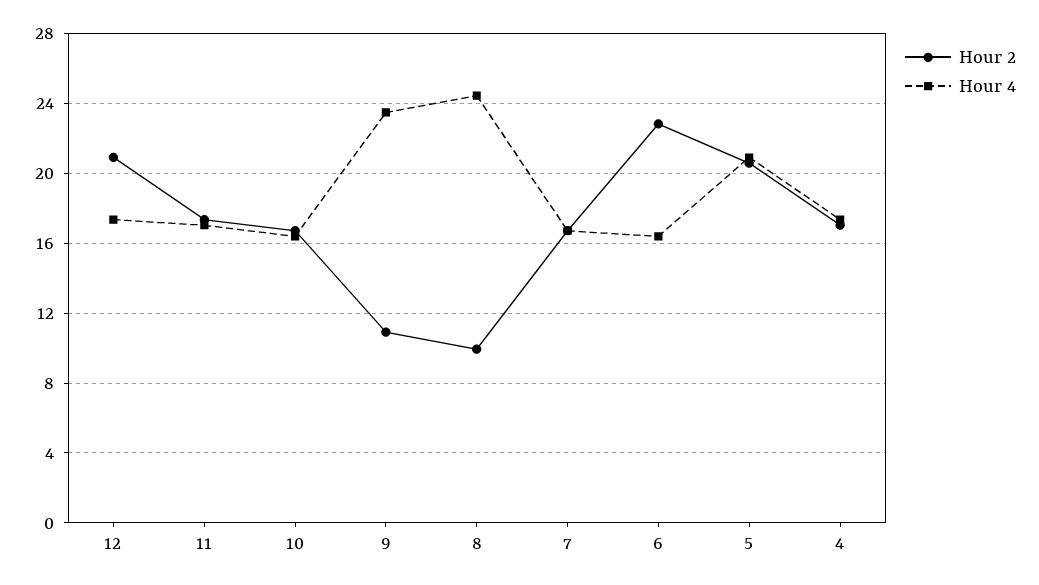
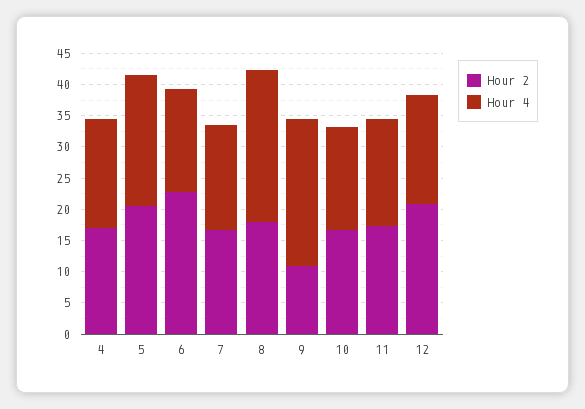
  {
    "Hour 2": {
      "12": 21,
      "11": 17.5,
      "10": 16.5,
      "9": 11,
-     "8": 10,
+     "8": 17.5,
      "7": 16.5,
      "6": 23,
      "5": 20.5,
      "4": 17
    },
    "Hour 4": {
      "12": 17.5,
      "11": 17,
      "10": 16.5,
      "9": 23.5,
      "8": 24.5,
      "7": 16.5,
      "6": 16.5,
      "5": 21,
      "4": 17.5
    }
  }

